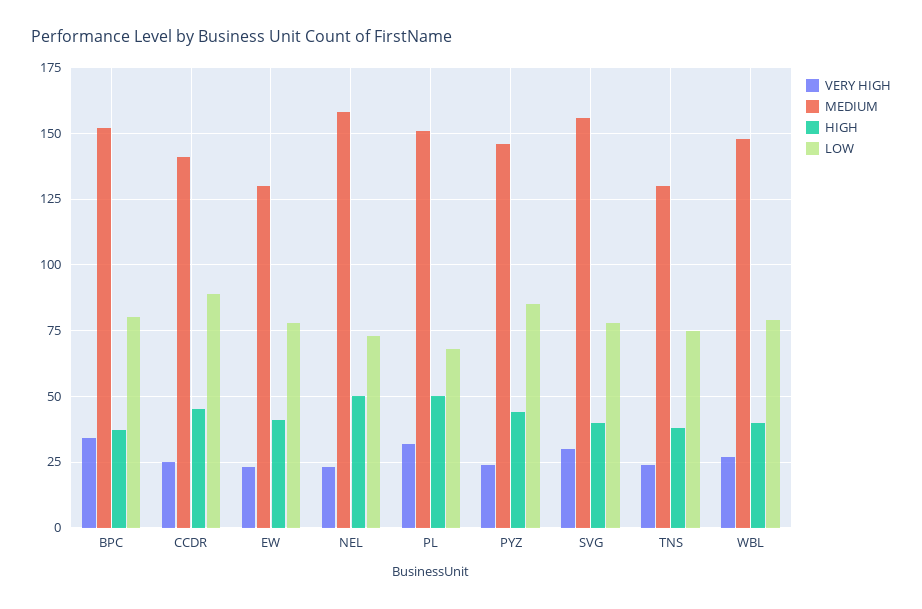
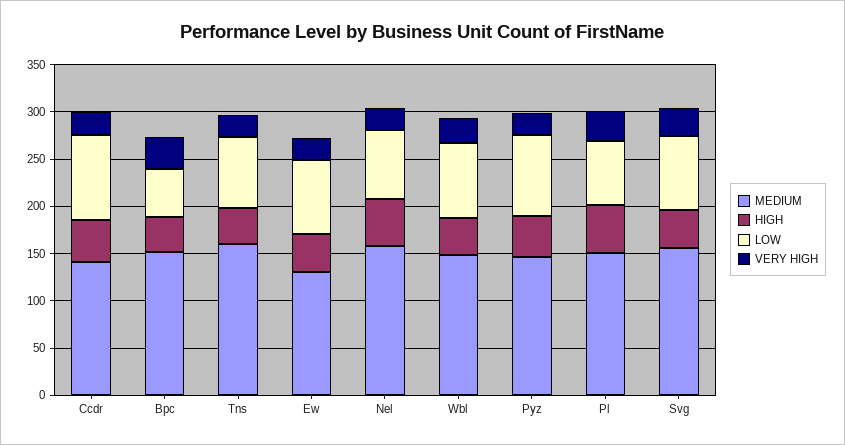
  {
    "VERY HIGH": {
      "BPC": 35,
      "CCDR": 25,
      "EW": 25,
      "NEL": 25,
      "PL": 30,
      "PYZ": 25,
      "SVG": 30,
      "TNS": 25,
      "WBL": 25
    },
    "MEDIUM": {
      "BPC": 150,
      "CCDR": 140,
      "EW": 130,
      "NEL": 160,
      "PL": 150,
      "PYZ": 145,
      "SVG": 155,
-     "TNS": 130,
+     "TNS": 160,
      "WBL": 150
    },
    "HIGH": {
      "BPC": 35,
      "CCDR": 45,
      "EW": 40,
      "NEL": 50,
      "PL": 50,
      "PYZ": 45,
      "SVG": 40,
      "TNS": 40,
      "WBL": 40
    },
    "LOW": {
-     "BPC": 80,
+     "BPC": 50,
      "CCDR": 90,
      "EW": 80,
      "NEL": 75,
      "PL": 70,
      "PYZ": 85,
      "SVG": 80,
      "TNS": 75,
      "WBL": 80
    }
  }

